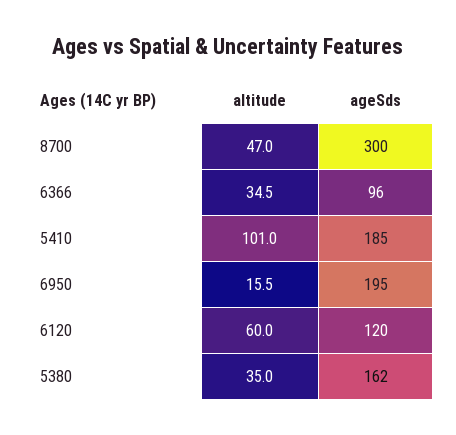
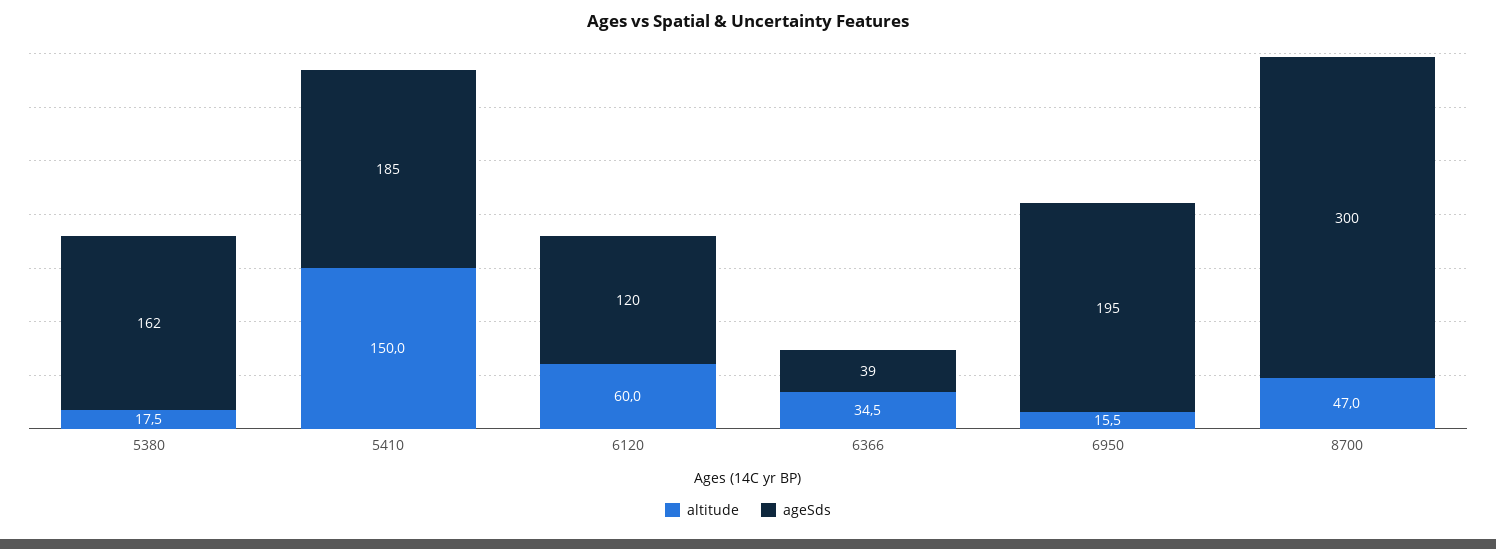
  {
    "altitude": {
      "8700": 47,
      "6366": 34.5,
-     "5410": 101,
+     "5410": 150,
      "6950": 15.5,
      "6120": 60,
-     "5380": 35
+     "5380": 17.5
    },
    "ageSds": {
      "8700": 300,
-     "6366": 96,
+     "6366": 39,
      "5410": 185,
      "6950": 195,
      "6120": 120,
      "5380": 162
    }
  }

